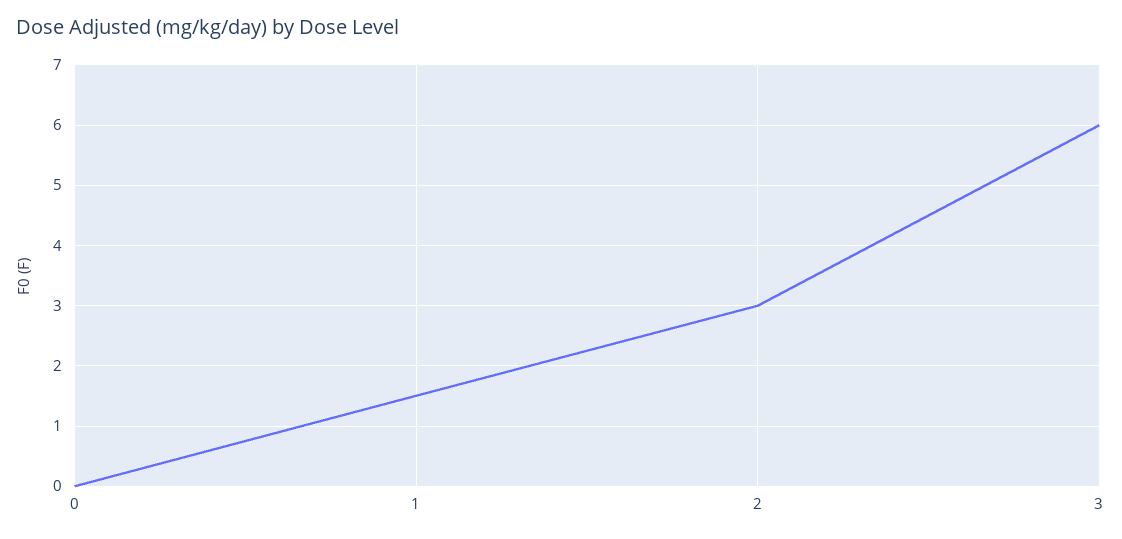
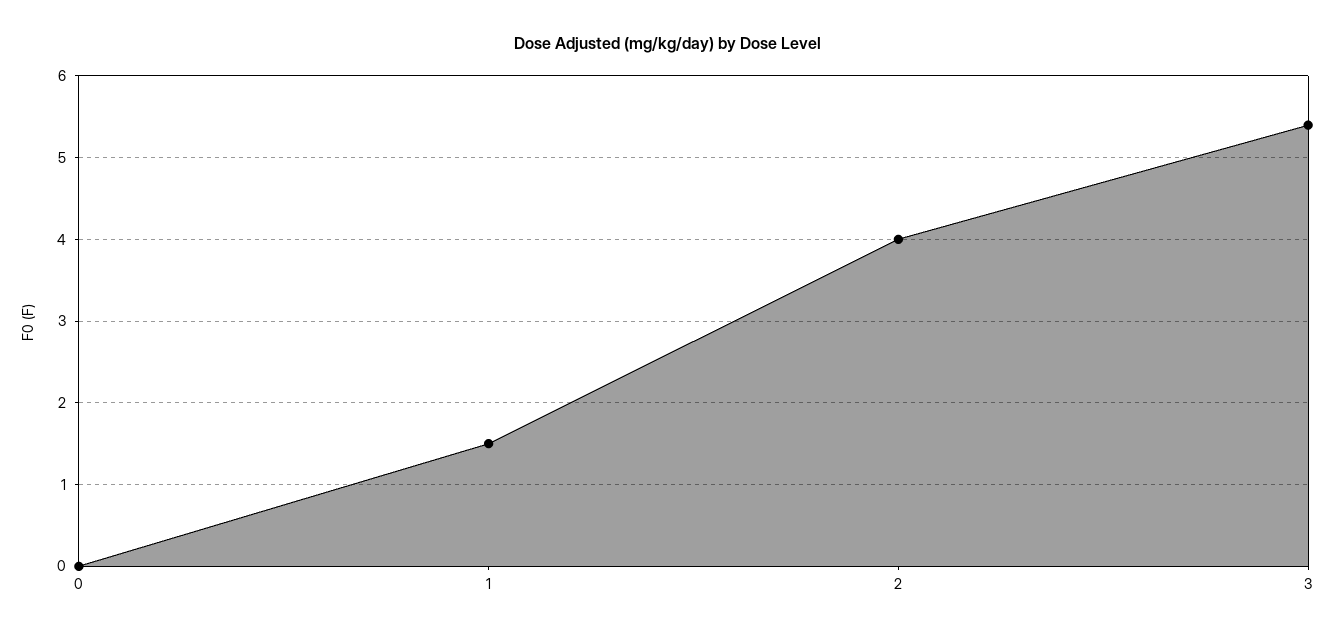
  {
    "0": 0,
    "1": 1.5,
-   "2": 3,
+   "2": 4,
-   "3": 6
+   "3": 5.4
  }

